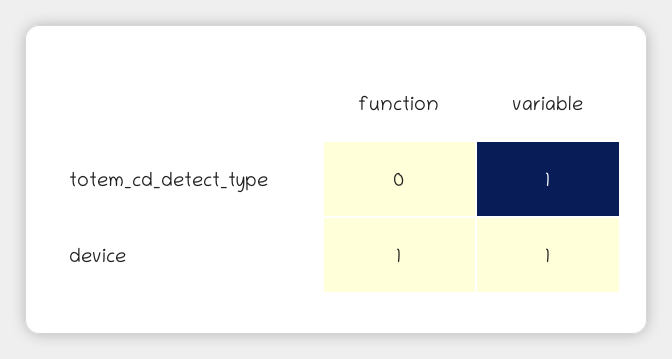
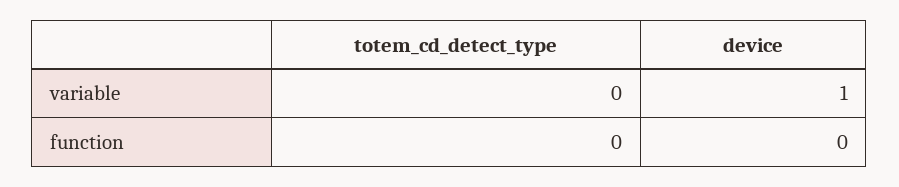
  {
    "function": {
      "totem_cd_detect_type": 0,
-     "device": 1
+     "device": 0
    },
    "variable": {
-     "totem_cd_detect_type": 1,
+     "totem_cd_detect_type": 0,
      "device": 1
    }
  }

